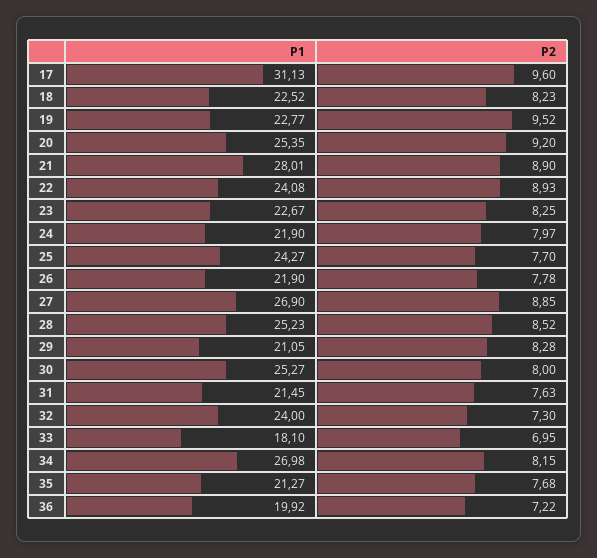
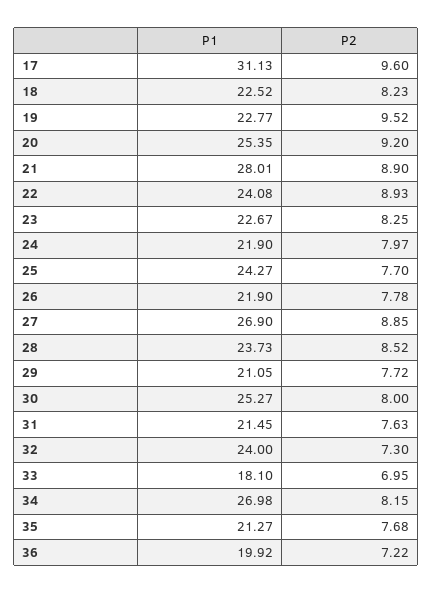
  {
    "P1": {
      "17": 31.13,
      "18": 22.52,
      "19": 22.77,
      "20": 25.35,
      "21": 28.01,
      "22": 24.08,
      "23": 22.67,
      "24": 21.9,
      "25": 24.27,
      "26": 21.9,
      "27": 26.9,
-     "28": 25.23,
+     "28": 23.73,
      "29": 21.05,
      "30": 25.27,
      "31": 21.45,
      "32": 24,
      "33": 18.1,
      "34": 26.98,
      "35": 21.27,
      "36": 19.92
    },
    "P2": {
      "17": 9.6,
      "18": 8.23,
      "19": 9.52,
      "20": 9.2,
      "21": 8.9,
      "22": 8.93,
      "23": 8.25,
      "24": 7.97,
      "25": 7.7,
      "26": 7.78,
      "27": 8.85,
      "28": 8.52,
-     "29": 8.28,
+     "29": 7.72,
      "30": 8,
      "31": 7.63,
      "32": 7.3,
      "33": 6.95,
      "34": 8.15,
      "35": 7.68,
      "36": 7.22
    }
  }

